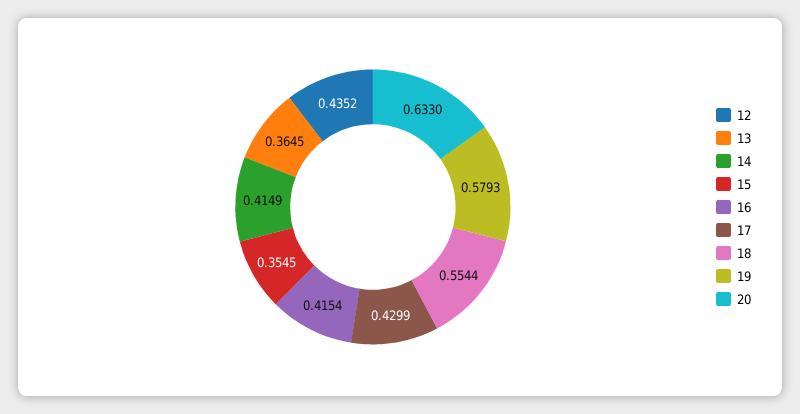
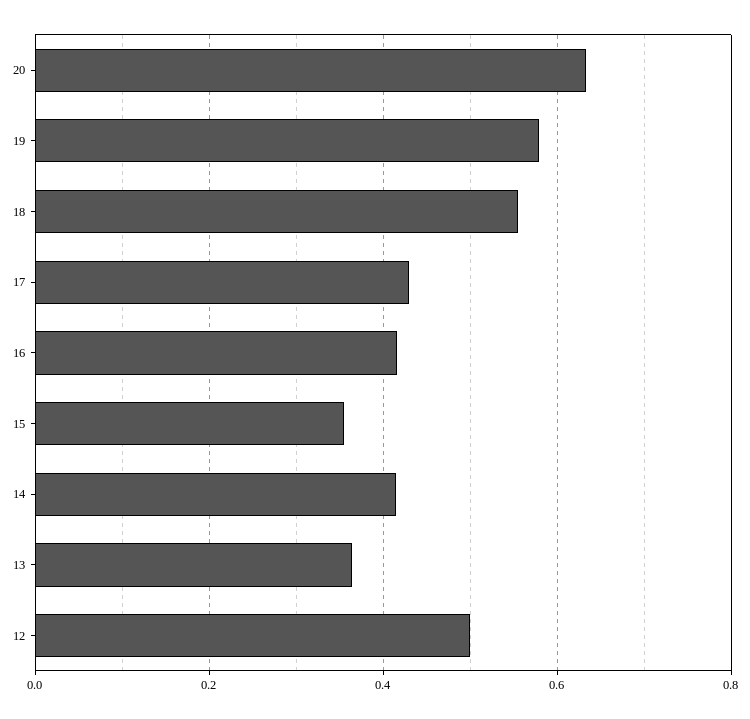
  {
-   "12": 0.4352,
+   "12": 0.5,
    "13": 0.3645,
    "14": 0.4149,
    "15": 0.3545,
    "16": 0.4154,
    "17": 0.4299,
    "18": 0.5544,
    "19": 0.5793,
    "20": 0.633
  }

